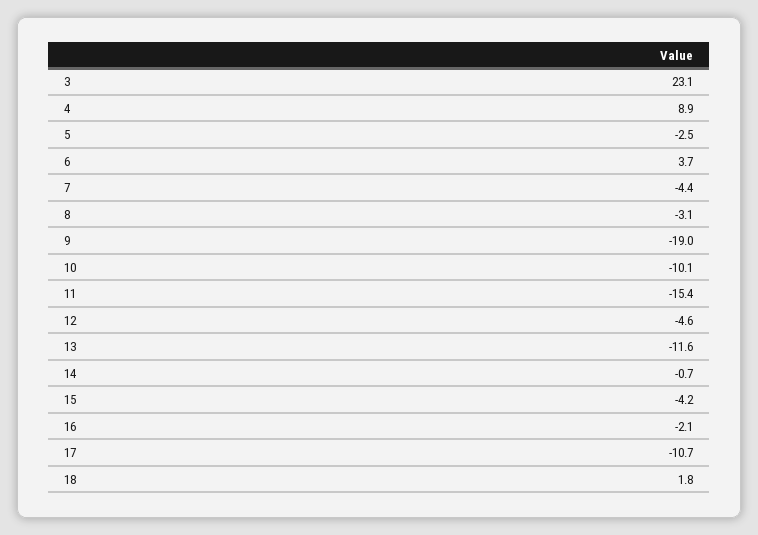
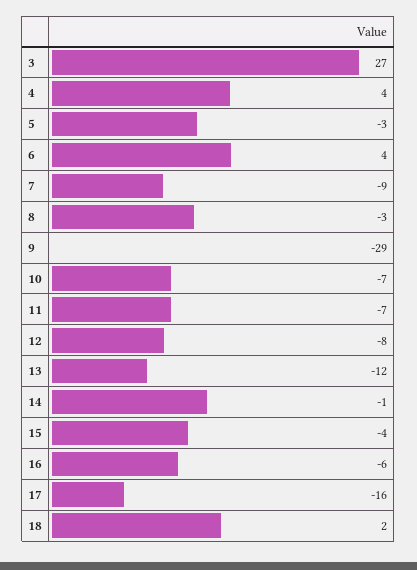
  {
-   "3": 23.1,
+   "3": 27,
-   "4": 8.9,
+   "4": 4,
    "5": -2.5,
    "6": 3.7,
-   "7": -4.4,
+   "7": -9,
    "8": -3.1,
-   "9": -19,
+   "9": -29,
-   "10": -10.1,
+   "10": -7,
-   "11": -15.4,
+   "11": -7,
-   "12": -4.6,
+   "12": -8,
    "13": -11.6,
    "14": -0.7,
    "15": -4.2,
-   "16": -2.1,
+   "16": -6,
-   "17": -10.7,
+   "17": -16,
    "18": 1.8
  }

